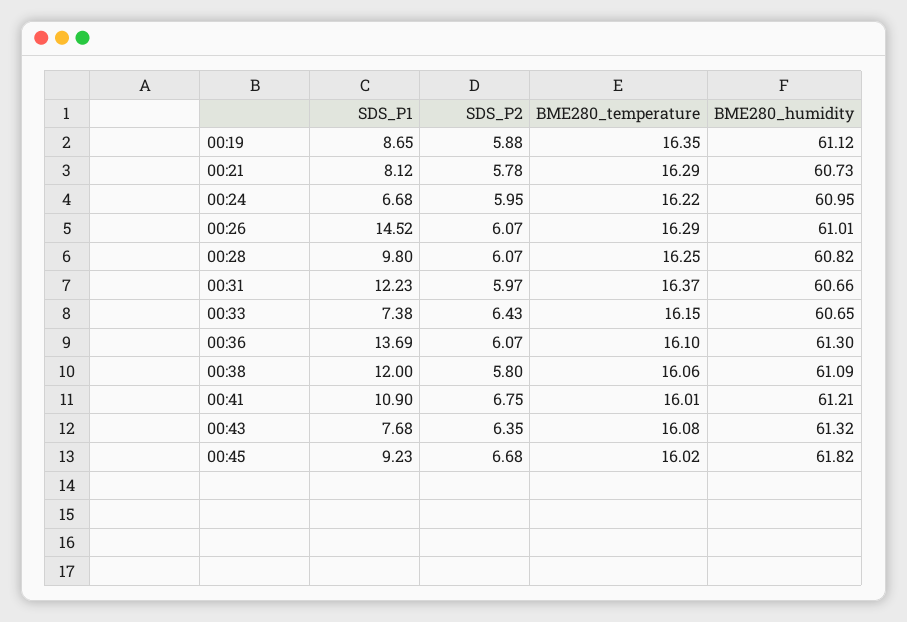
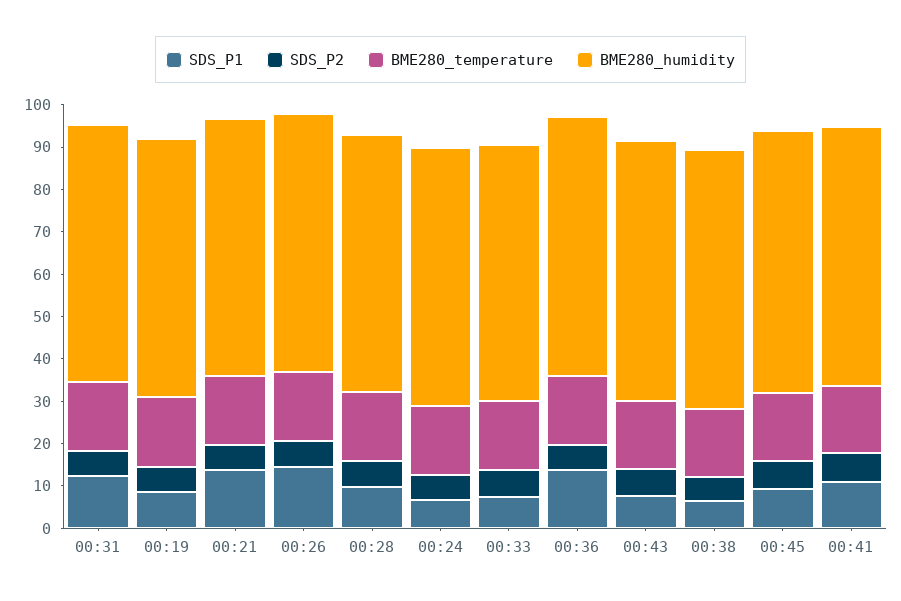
  {
    "SDS_P1": {
      "00:19": 8.65,
-     "00:21": 8.12,
+     "00:21": 14,
      "00:24": 6.68,
      "00:26": 14.52,
      "00:28": 9.8,
      "00:31": 12.23,
      "00:33": 7.38,
      "00:36": 13.69,
-     "00:38": 12,
+     "00:38": 6,
      "00:41": 10.9,
      "00:43": 7.68,
      "00:45": 9.23
    },
    "SDS_P2": {
      "00:19": 5.88,
      "00:21": 5.78,
      "00:24": 5.95,
      "00:26": 6.07,
      "00:28": 6.07,
      "00:31": 5.97,
      "00:33": 6.43,
      "00:36": 6.07,
      "00:38": 5.8,
      "00:41": 6.75,
      "00:43": 6.35,
      "00:45": 6.68
    },
    "BME280_temperature": {
      "00:19": 16.35,
      "00:21": 16.29,
      "00:24": 16.22,
      "00:26": 16.29,
      "00:28": 16.25,
      "00:31": 16.37,
      "00:33": 16.15,
      "00:36": 16.1,
      "00:38": 16.06,
      "00:41": 16.01,
      "00:43": 16.08,
      "00:45": 16.02
    },
    "BME280_humidity": {
      "00:19": 61.12,
      "00:21": 60.73,
      "00:24": 60.95,
      "00:26": 61.01,
      "00:28": 60.82,
      "00:31": 60.66,
      "00:33": 60.65,
      "00:36": 61.3,
      "00:38": 61.09,
      "00:41": 61.21,
      "00:43": 61.32,
      "00:45": 61.82
    }
  }

